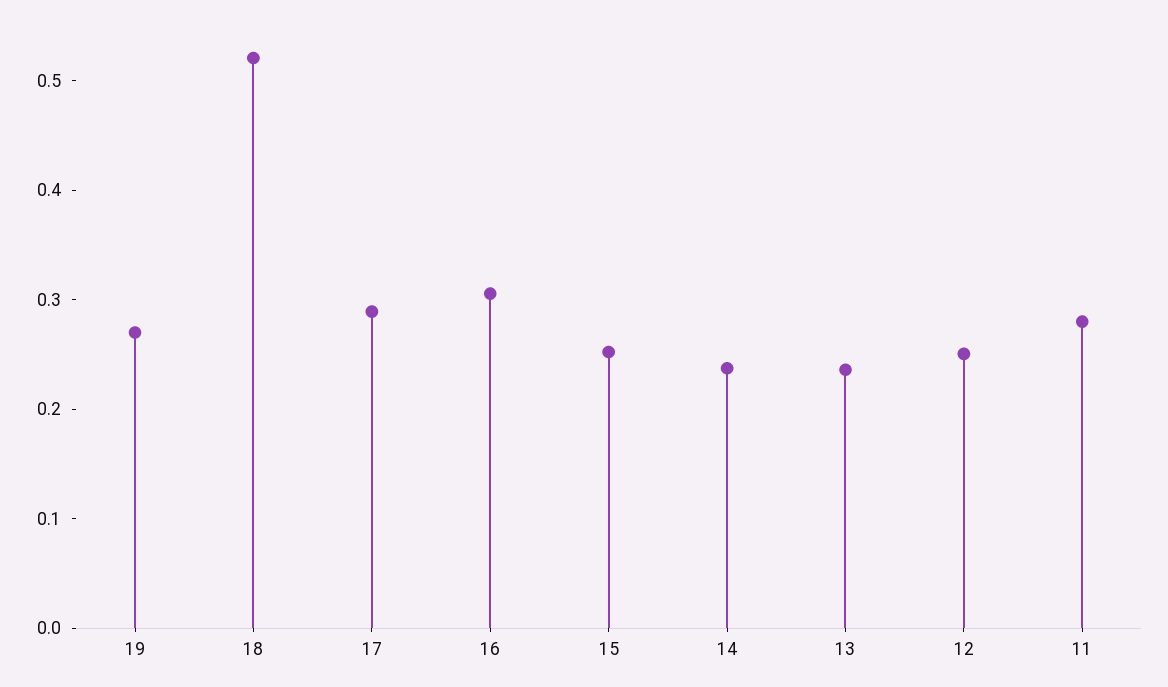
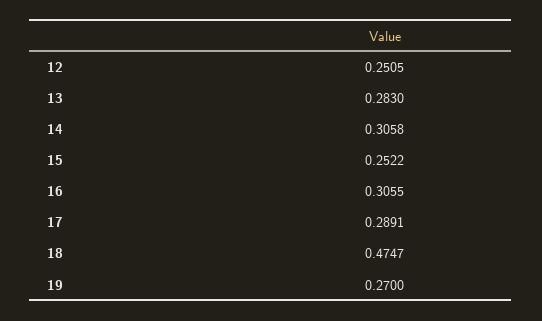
  {
    "19": 0.27,
-   "18": 0.52,
+   "18": 0.4747,
    "17": 0.2891,
    "16": 0.3055,
    "15": 0.2522,
-   "14": 0.24,
+   "14": 0.3058,
-   "13": 0.24,
+   "13": 0.283,
-   "12": 0.2505,
+   "12": 0.2505
-   "11": 0.28
  }

